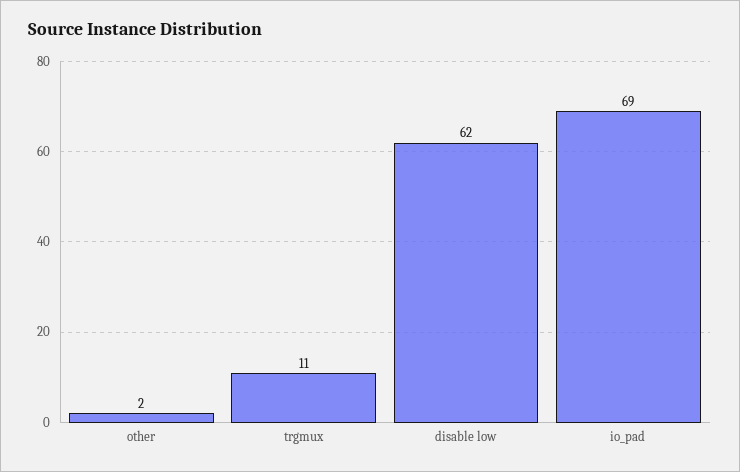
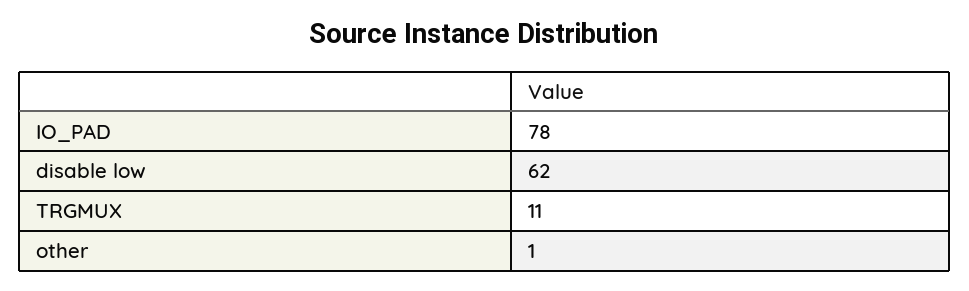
  {
-   "other": 2,
+   "other": 1,
    "trgmux": 11,
    "disable low": 62,
-   "io_pad": 69
+   "io_pad": 78
  }

